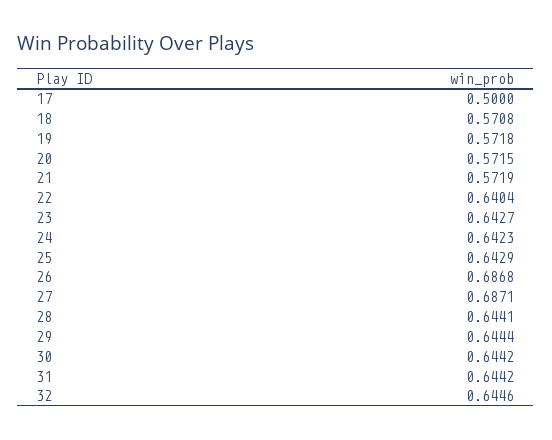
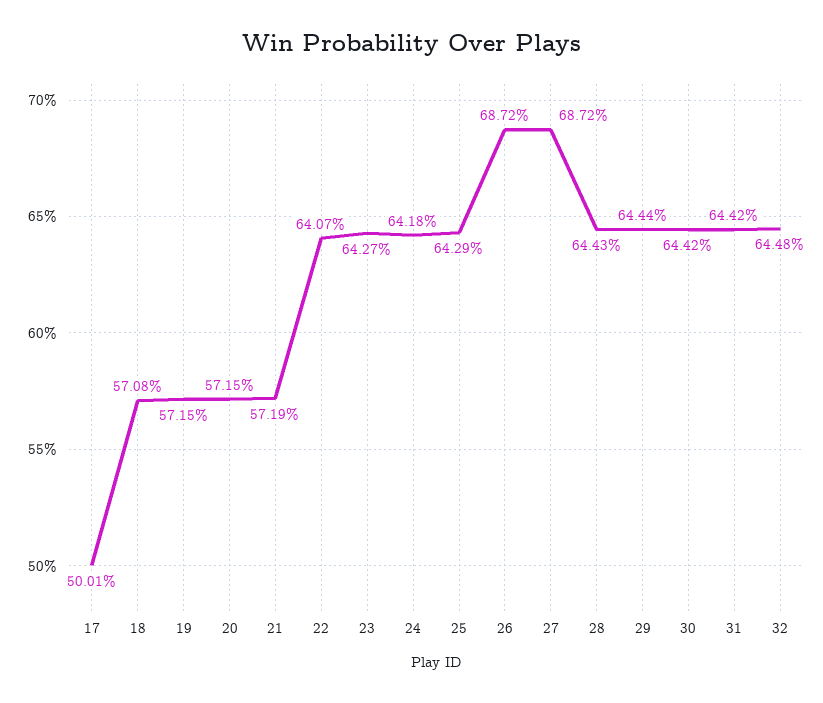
  {
-   "17": 0.5,
+   "17": 0.5001,
    "18": 0.5708,
-   "19": 0.5718,
+   "19": 0.5715,
    "20": 0.5715,
    "21": 0.5719,
-   "22": 0.6404,
+   "22": 0.6407,
    "23": 0.6427,
-   "24": 0.6423,
+   "24": 0.6418,
    "25": 0.6429,
-   "26": 0.6868,
+   "26": 0.6872,
-   "27": 0.6871,
+   "27": 0.6872,
-   "28": 0.6441,
+   "28": 0.6443,
    "29": 0.6444,
    "30": 0.6442,
    "31": 0.6442,
-   "32": 0.6446
+   "32": 0.6448
  }

